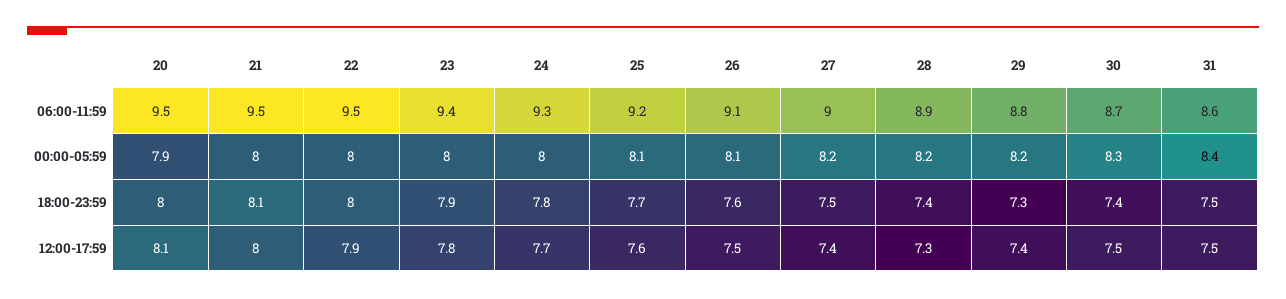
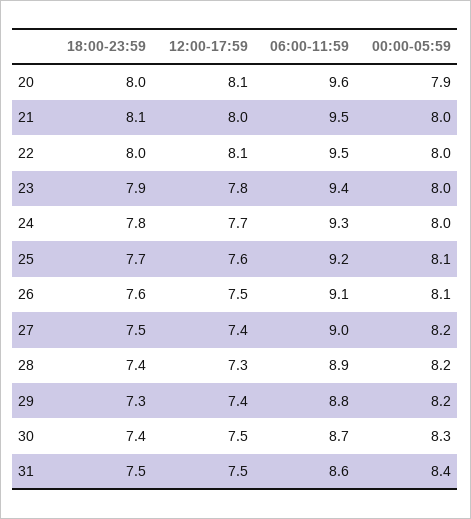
  {
    "20": {
-     "06:00-11:59": 9.5,
+     "06:00-11:59": 9.6,
      "00:00-05:59": 7.9,
      "18:00-23:59": 8,
      "12:00-17:59": 8.1
    },
    "21": {
      "06:00-11:59": 9.5,
      "00:00-05:59": 8,
      "18:00-23:59": 8.1,
      "12:00-17:59": 8
    },
    "22": {
      "06:00-11:59": 9.5,
      "00:00-05:59": 8,
      "18:00-23:59": 8,
-     "12:00-17:59": 7.9
+     "12:00-17:59": 8.1
    },
    "23": {
      "06:00-11:59": 9.4,
      "00:00-05:59": 8,
      "18:00-23:59": 7.9,
      "12:00-17:59": 7.8
    },
    "24": {
      "06:00-11:59": 9.3,
      "00:00-05:59": 8,
      "18:00-23:59": 7.8,
      "12:00-17:59": 7.7
    },
    "25": {
      "06:00-11:59": 9.2,
      "00:00-05:59": 8.1,
      "18:00-23:59": 7.7,
      "12:00-17:59": 7.6
    },
    "26": {
      "06:00-11:59": 9.1,
      "00:00-05:59": 8.1,
      "18:00-23:59": 7.6,
      "12:00-17:59": 7.5
    },
    "27": {
      "06:00-11:59": 9,
      "00:00-05:59": 8.2,
      "18:00-23:59": 7.5,
      "12:00-17:59": 7.4
    },
    "28": {
      "06:00-11:59": 8.9,
      "00:00-05:59": 8.2,
      "18:00-23:59": 7.4,
      "12:00-17:59": 7.3
    },
    "29": {
      "06:00-11:59": 8.8,
      "00:00-05:59": 8.2,
      "18:00-23:59": 7.3,
      "12:00-17:59": 7.4
    },
    "30": {
      "06:00-11:59": 8.7,
      "00:00-05:59": 8.3,
      "18:00-23:59": 7.4,
      "12:00-17:59": 7.5
    },
    "31": {
      "06:00-11:59": 8.6,
      "00:00-05:59": 8.4,
      "18:00-23:59": 7.5,
      "12:00-17:59": 7.5
    }
  }

